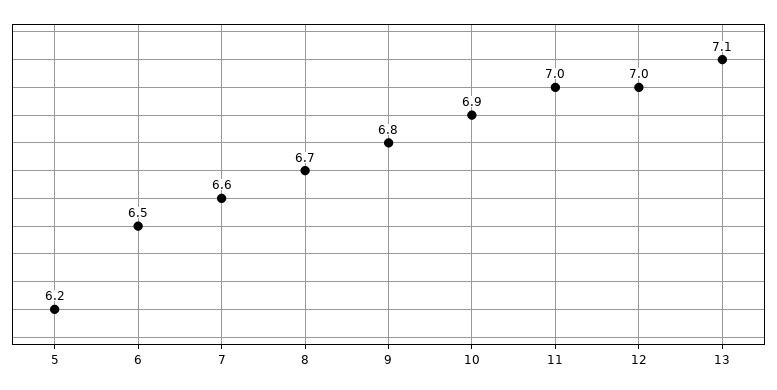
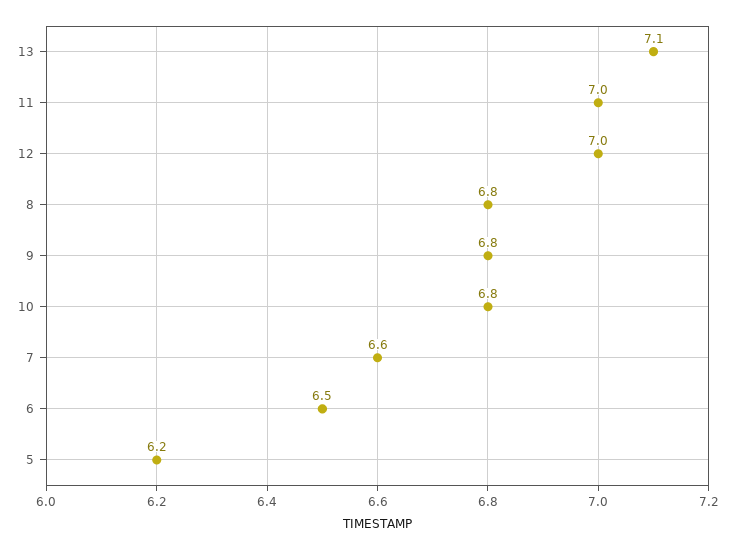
  {
    "5": 6.2,
    "6": 6.5,
    "7": 6.6,
-   "8": 6.7,
+   "8": 6.8,
    "9": 6.8,
-   "10": 6.9,
+   "10": 6.8,
    "11": 7,
    "12": 7,
    "13": 7.1
  }

